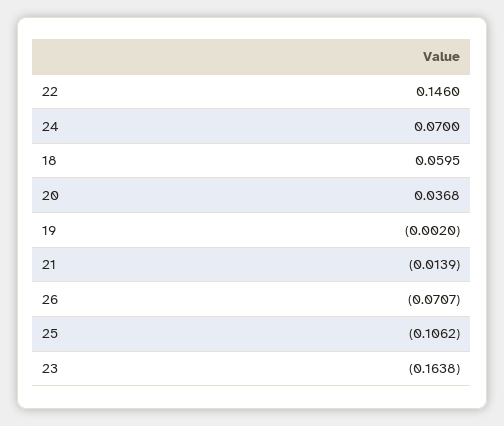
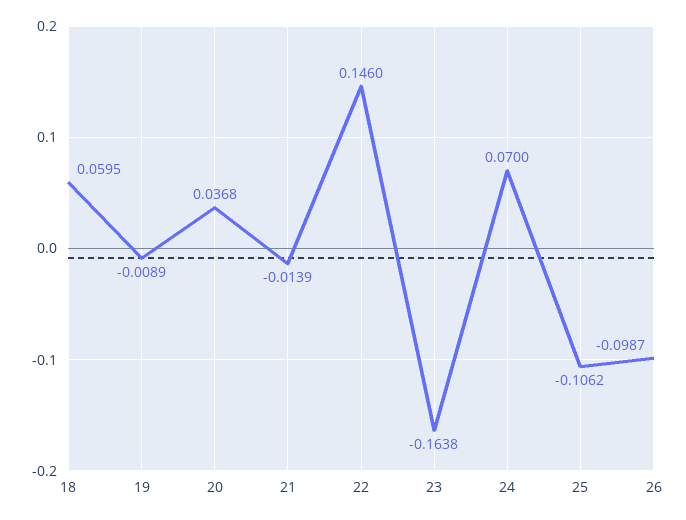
  {
    "22": 0.146,
    "24": 0.07,
    "18": 0.0595,
    "20": 0.0368,
-   "19": -0.002,
+   "19": -0.0089,
    "21": -0.0139,
-   "26": -0.0707,
+   "26": -0.0987,
    "25": -0.1062,
    "23": -0.1638
  }

